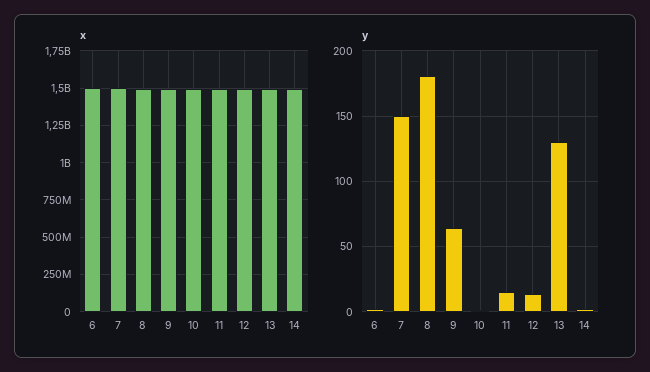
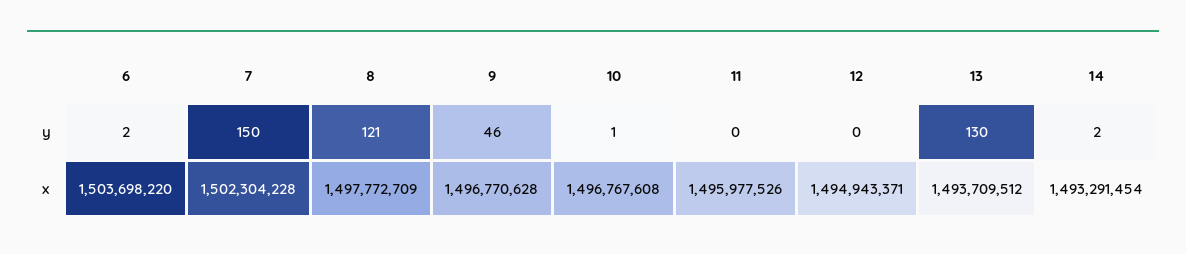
  {
    "x": {
      "6": 1503698220,
      "7": 1502304228,
      "8": 1497772709,
      "9": 1496770628,
      "10": 1496767608,
      "11": 1495977526,
      "12": 1494943371,
      "13": 1493709512,
      "14": 1493291454
    },
    "y": {
      "6": 2,
      "7": 150,
-     "8": 180,
+     "8": 121,
-     "9": 65,
+     "9": 46,
      "10": 1,
-     "11": 15,
+     "11": 0,
-     "12": 15,
+     "12": 0,
      "13": 130,
      "14": 2
    }
  }

